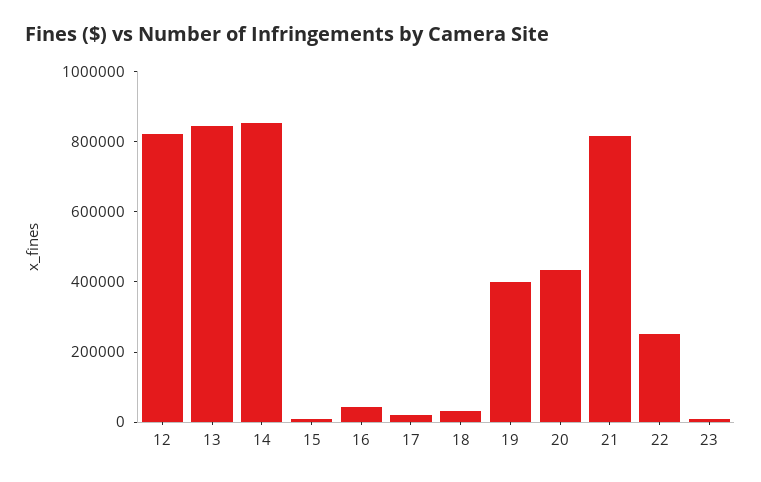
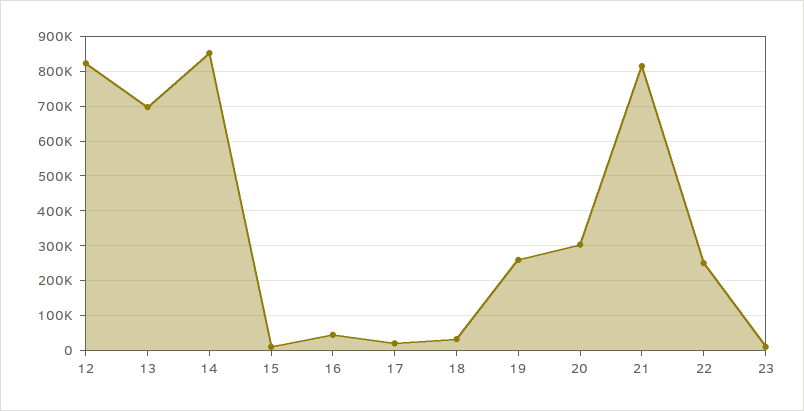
  {
    "12": 820000,
-   "13": 850000,
+   "13": 700000,
    "14": 860000,
    "15": 0,
    "16": 40000,
    "17": 20000,
    "18": 40000,
-   "19": 400000,
+   "19": 260000,
-   "20": 450000,
+   "20": 300000,
    "21": 820000,
    "22": 260000,
    "23": 0
  }

